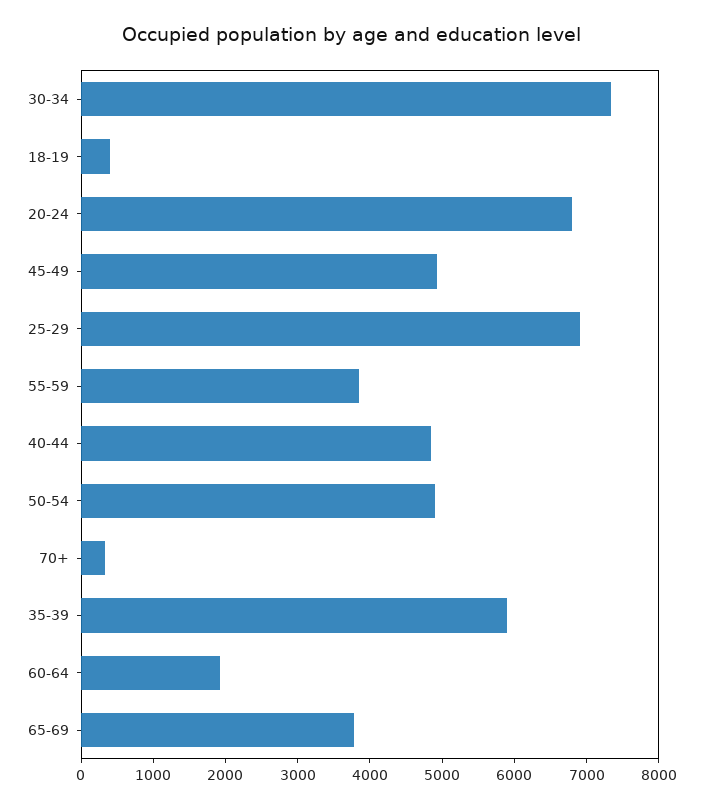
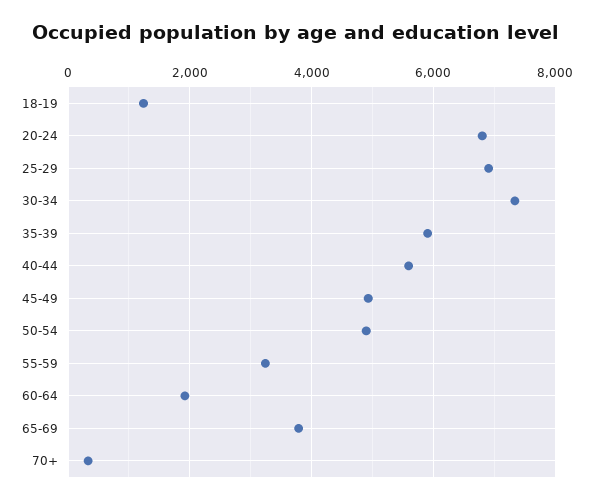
  {
    "30-34": 7400,
-   "18-19": 400,
+   "18-19": 1200,
    "20-24": 6800,
    "45-49": 5000,
    "25-29": 7000,
-   "55-59": 3800,
+   "55-59": 3200,
-   "40-44": 4800,
+   "40-44": 5600,
    "50-54": 4800,
    "70+": 400,
    "35-39": 6000,
    "60-64": 2000,
    "65-69": 3800
  }

